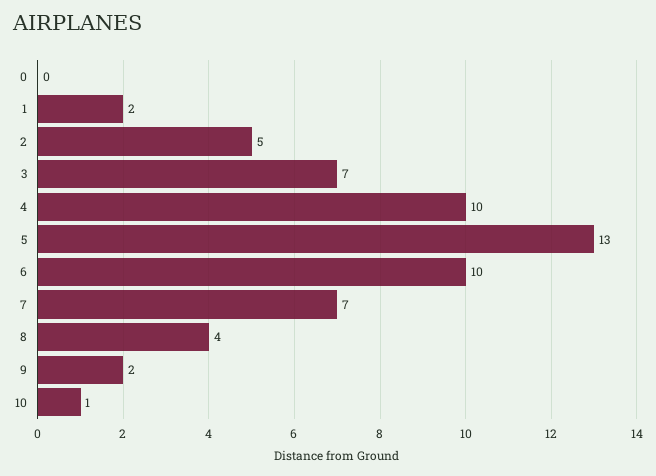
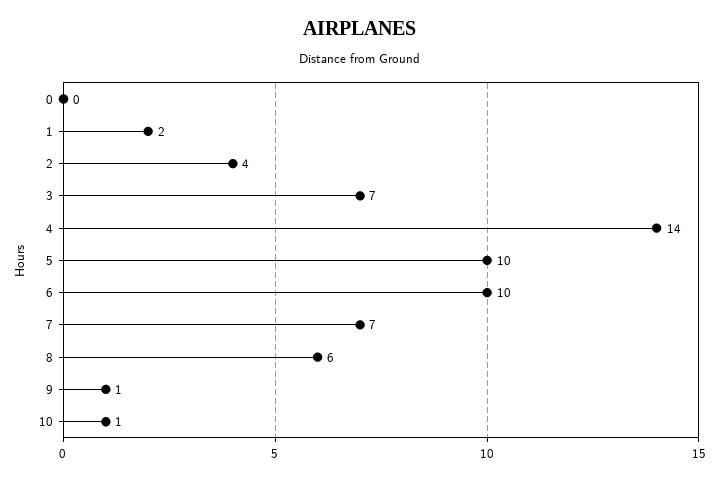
  {
    "0": 0,
    "1": 2,
-   "2": 5,
+   "2": 4,
    "3": 7,
-   "4": 10,
+   "4": 14,
-   "5": 13,
+   "5": 10,
    "6": 10,
    "7": 7,
-   "8": 4,
+   "8": 6,
-   "9": 2,
+   "9": 1,
    "10": 1
  }

